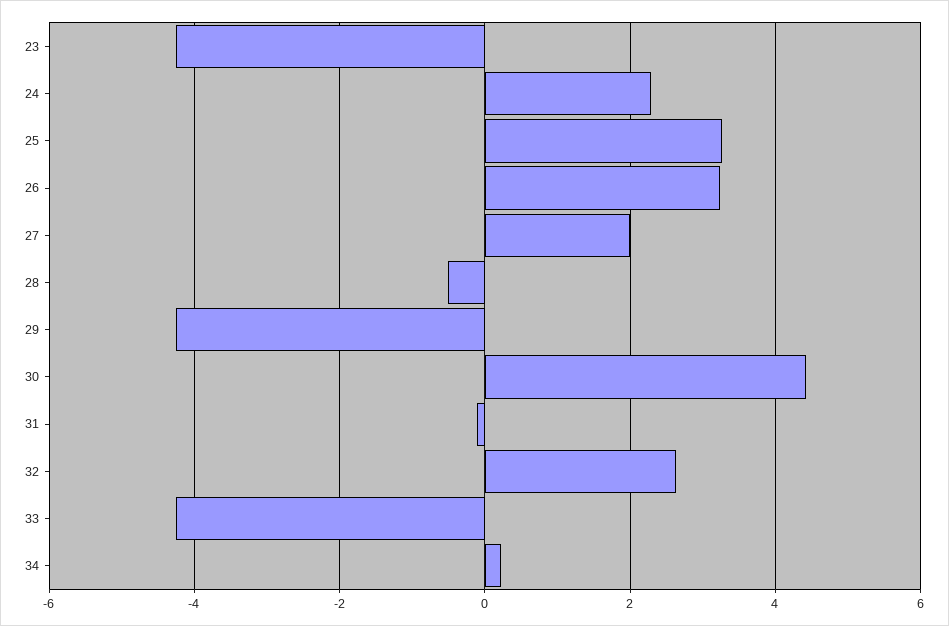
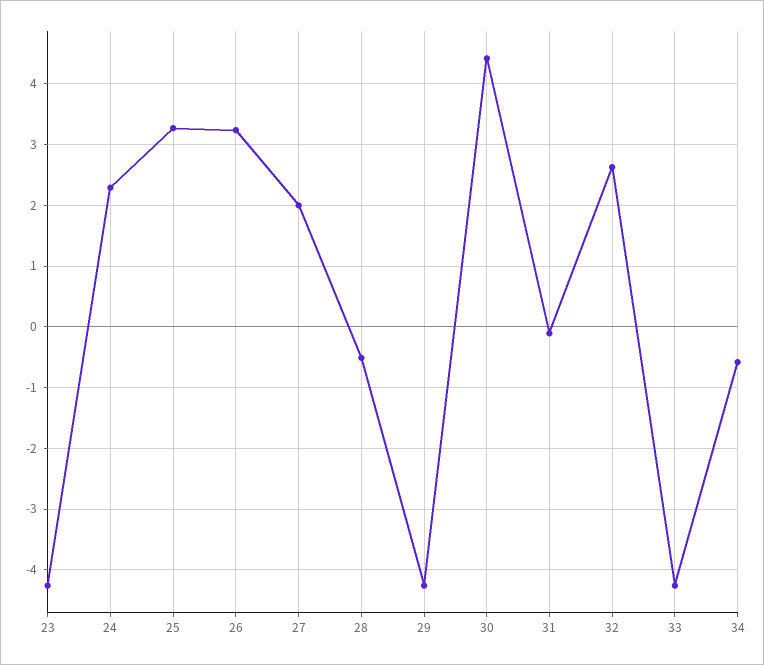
  {
    "23": -4.3,
    "24": 2.3,
    "25": 3.3,
    "26": 3.2,
    "27": 2,
    "28": -0.5,
    "29": -4.3,
    "30": 4.4,
    "31": -0.1,
    "32": 2.6,
    "33": -4.3,
-   "34": 0.2
+   "34": -0.6
  }

